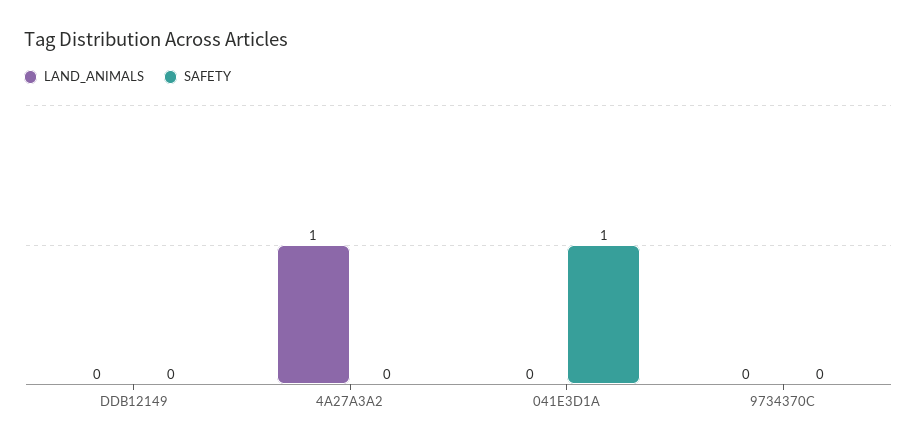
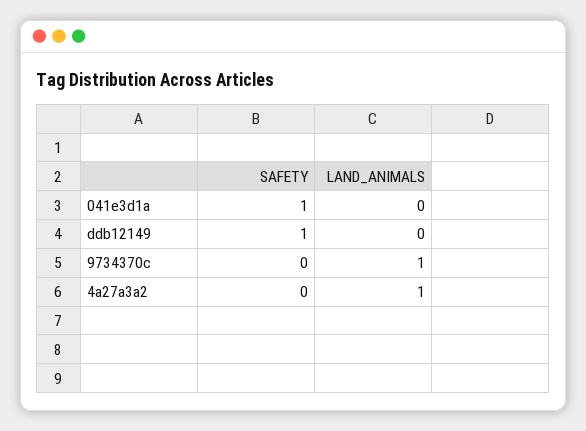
  {
    "LAND_ANIMALS": {
      "DDB12149": 0,
      "4A27A3A2": 1,
      "041E3D1A": 0,
-     "9734370C": 0
+     "9734370C": 1
    },
    "SAFETY": {
-     "DDB12149": 0,
+     "DDB12149": 1,
      "4A27A3A2": 0,
      "041E3D1A": 1,
      "9734370C": 0
    }
  }

